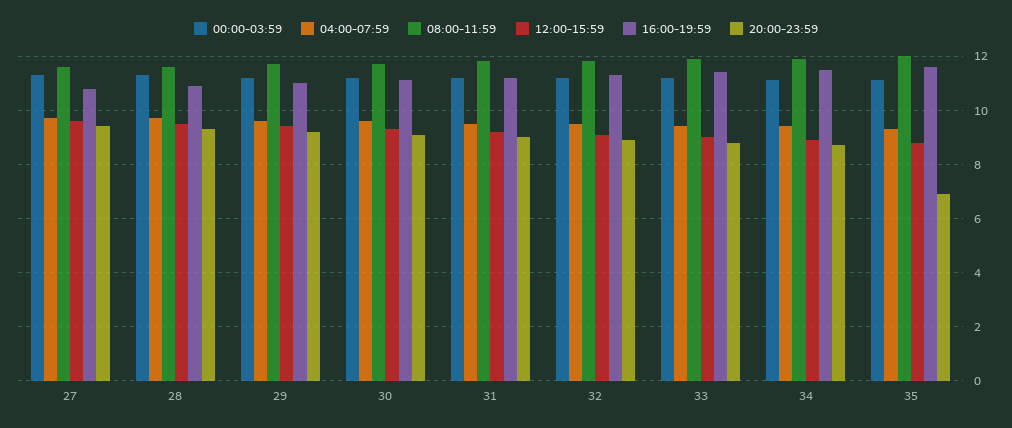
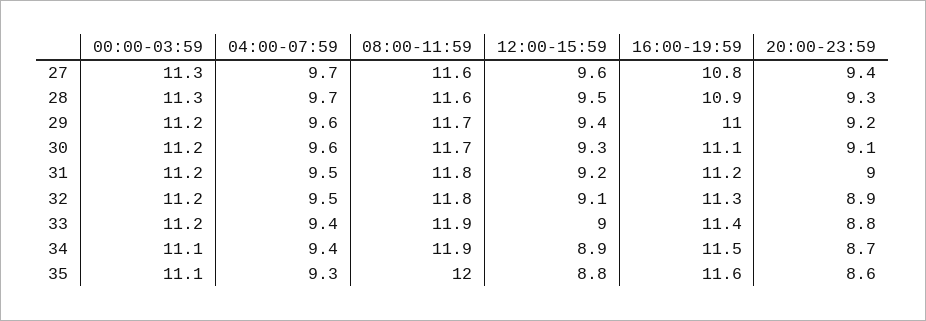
  {
    "00:00-03:59": {
      "27": 11.3,
      "28": 11.3,
      "29": 11.2,
      "30": 11.2,
      "31": 11.2,
      "32": 11.2,
      "33": 11.2,
      "34": 11.1,
      "35": 11.1
    },
    "04:00-07:59": {
      "27": 9.7,
      "28": 9.7,
      "29": 9.6,
      "30": 9.6,
      "31": 9.5,
      "32": 9.5,
      "33": 9.4,
      "34": 9.4,
      "35": 9.3
    },
    "08:00-11:59": {
      "27": 11.6,
      "28": 11.6,
      "29": 11.7,
      "30": 11.7,
      "31": 11.8,
      "32": 11.8,
      "33": 11.9,
      "34": 11.9,
      "35": 12
    },
    "12:00-15:59": {
      "27": 9.6,
      "28": 9.5,
      "29": 9.4,
      "30": 9.3,
      "31": 9.2,
      "32": 9.1,
      "33": 9,
      "34": 8.9,
      "35": 8.8
    },
    "16:00-19:59": {
      "27": 10.8,
      "28": 10.9,
      "29": 11,
      "30": 11.1,
      "31": 11.2,
      "32": 11.3,
      "33": 11.4,
      "34": 11.5,
      "35": 11.6
    },
    "20:00-23:59": {
      "27": 9.4,
      "28": 9.3,
      "29": 9.2,
      "30": 9.1,
      "31": 9,
      "32": 8.9,
      "33": 8.8,
      "34": 8.7,
-     "35": 7
+     "35": 8.6
    }
  }

